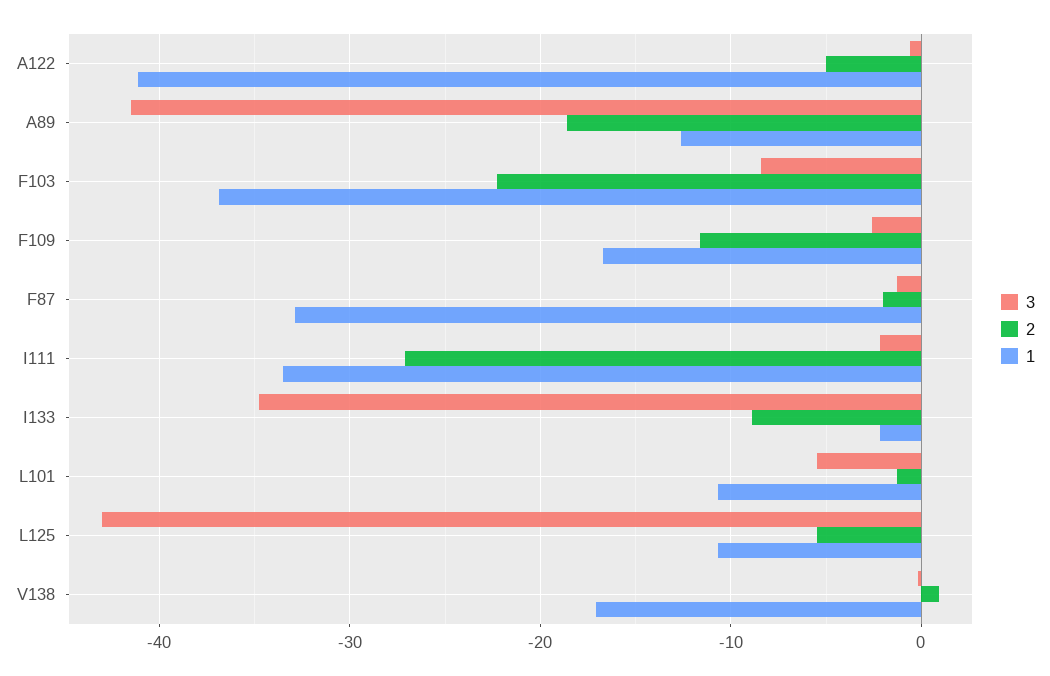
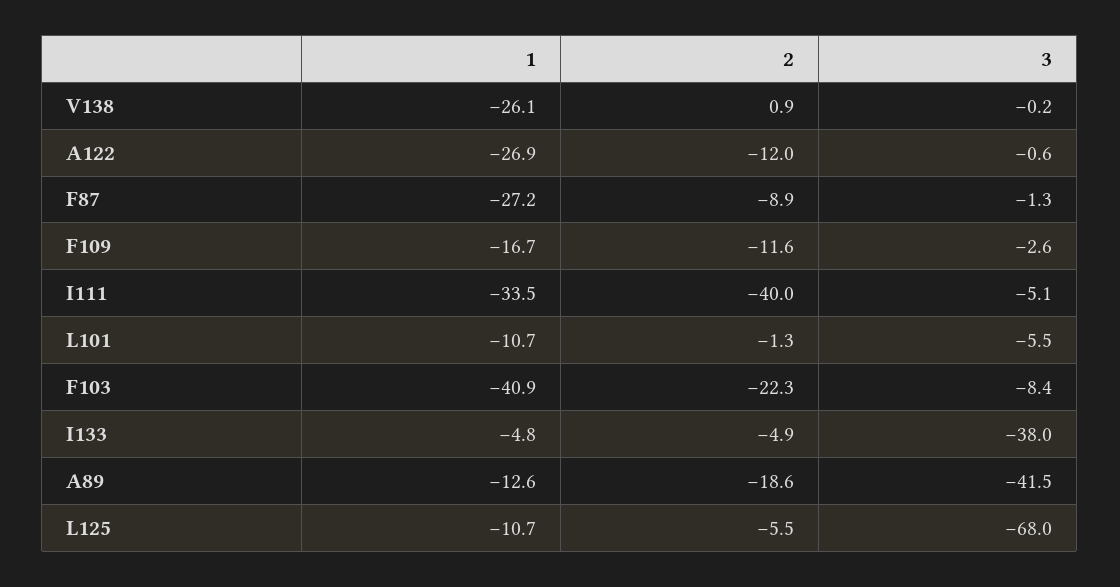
  {
    "3": {
      "A122": -0.6,
      "A89": -41.5,
      "F103": -8.4,
      "F109": -2.6,
      "F87": -1.3,
-     "I111": -2,
+     "I111": -5.1,
-     "I133": -35,
+     "I133": -38,
      "L101": -5.5,
-     "L125": -43,
+     "L125": -68,
      "V138": -0.2
    },
    "2": {
-     "A122": -5,
+     "A122": -12,
      "A89": -18.6,
      "F103": -22.3,
      "F109": -11.6,
-     "F87": -2,
+     "F87": -8.9,
-     "I111": -27,
+     "I111": -40,
-     "I133": -9,
+     "I133": -4.9,
      "L101": -1.3,
      "L125": -5.5,
      "V138": 0.9
    },
    "1": {
-     "A122": -41,
+     "A122": -26.9,
      "A89": -12.6,
-     "F103": -37,
+     "F103": -40.9,
      "F109": -16.7,
-     "F87": -33,
+     "F87": -27.2,
      "I111": -33.5,
-     "I133": -2,
+     "I133": -4.8,
      "L101": -10.7,
      "L125": -10.7,
-     "V138": -17
+     "V138": -26.1
    }
  }

